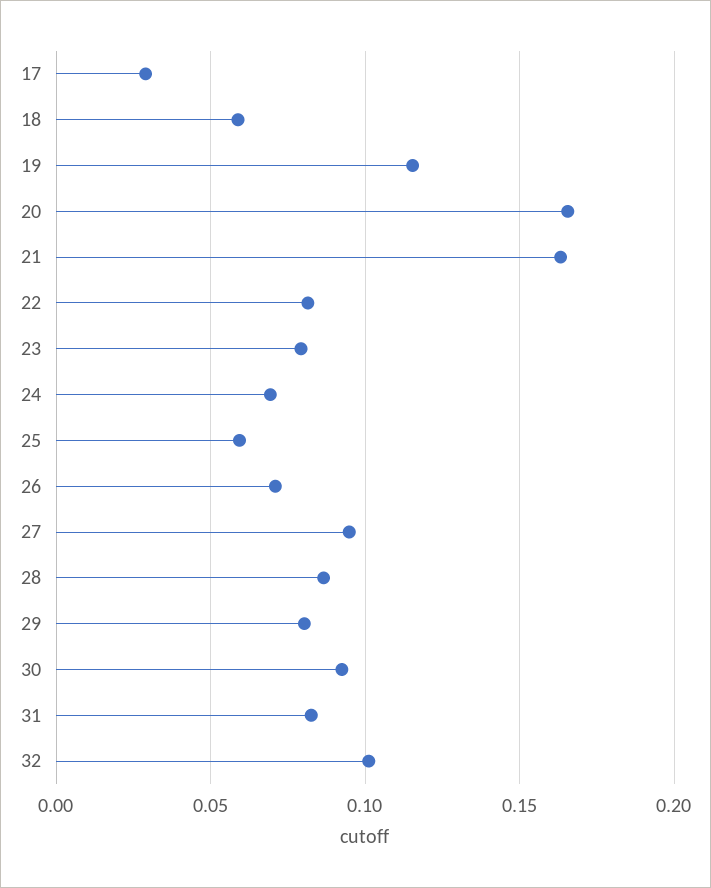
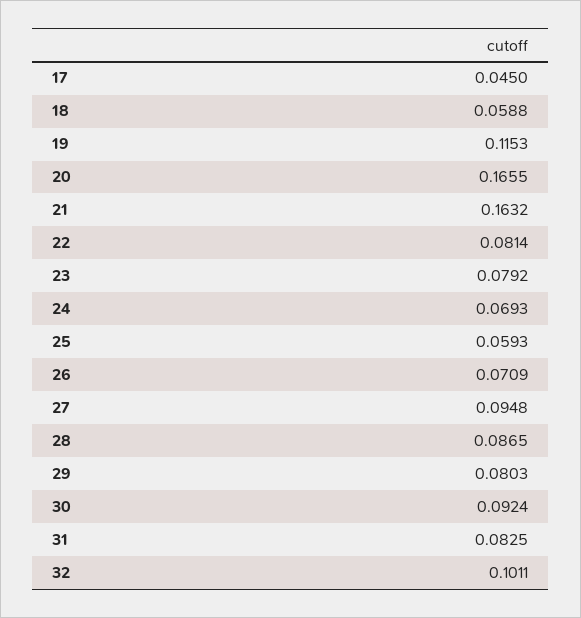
  {
-   "17": 0.03,
+   "17": 0.045,
    "18": 0.0588,
    "19": 0.1153,
    "20": 0.1655,
    "21": 0.1632,
    "22": 0.0814,
    "23": 0.0792,
    "24": 0.0693,
    "25": 0.0593,
    "26": 0.0709,
    "27": 0.0948,
    "28": 0.0865,
    "29": 0.0803,
    "30": 0.0924,
    "31": 0.0825,
    "32": 0.1011
  }

